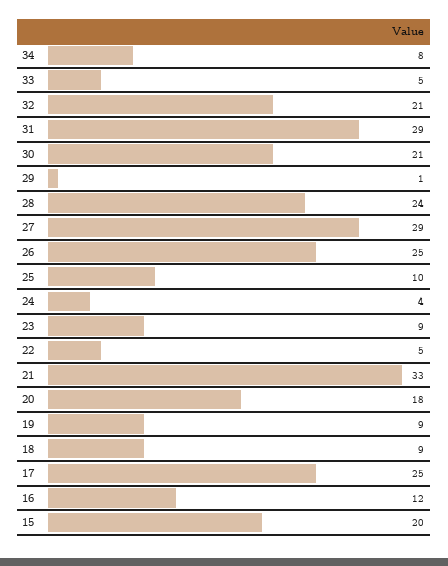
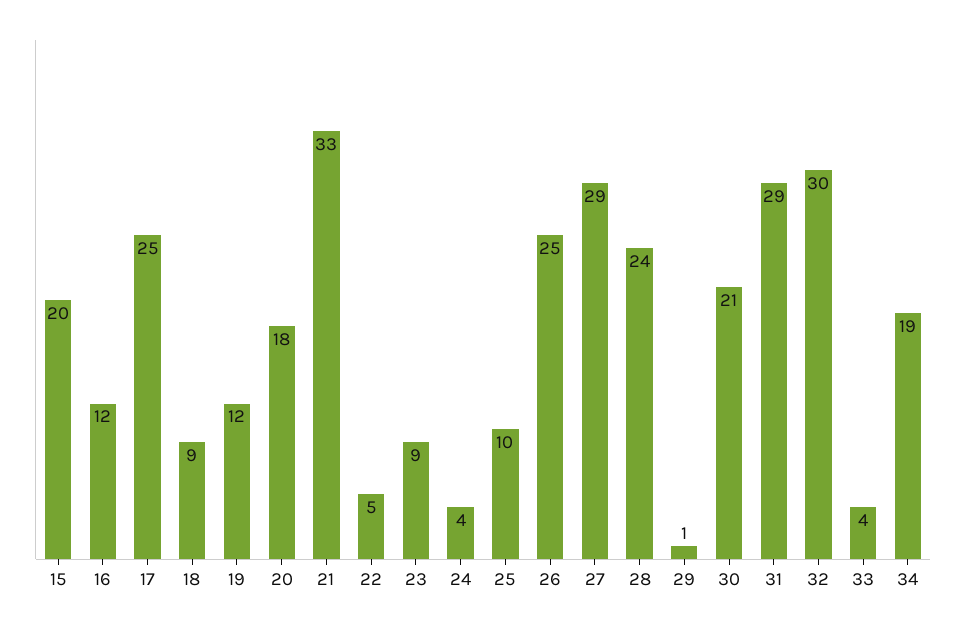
  {
-   "34": 8,
+   "34": 19,
-   "33": 5,
+   "33": 4,
-   "32": 21,
+   "32": 30,
    "31": 29,
    "30": 21,
    "29": 1,
    "28": 24,
    "27": 29,
    "26": 25,
    "25": 10,
    "24": 4,
    "23": 9,
    "22": 5,
    "21": 33,
    "20": 18,
-   "19": 9,
+   "19": 12,
    "18": 9,
    "17": 25,
    "16": 12,
    "15": 20
  }

